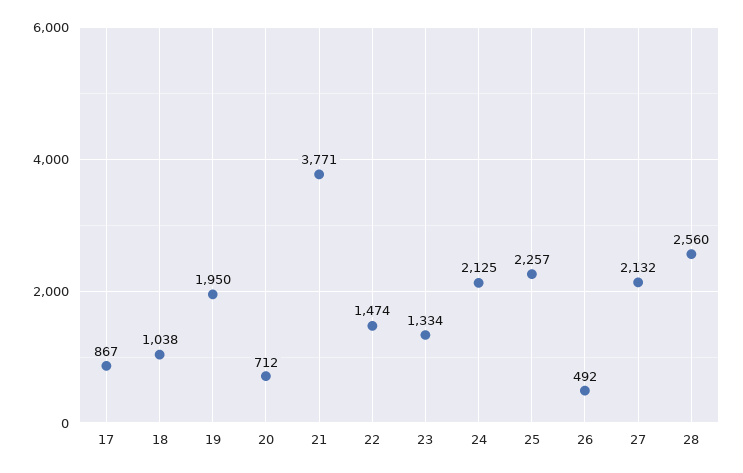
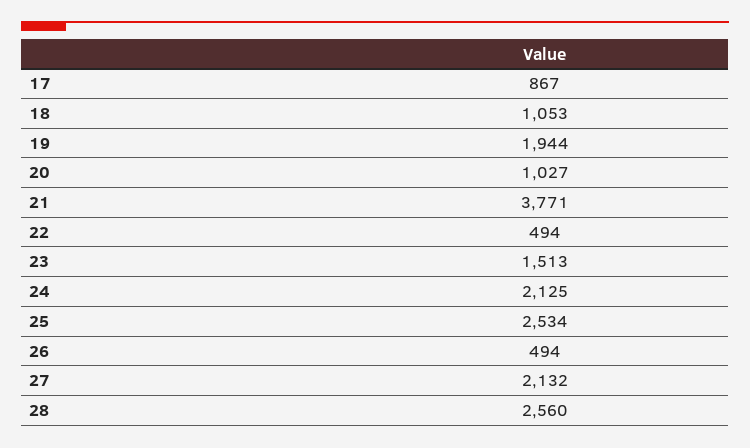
  {
    "17": 867,
-   "18": 1038,
+   "18": 1053,
-   "19": 1950,
+   "19": 1944,
-   "20": 712,
+   "20": 1027,
    "21": 3771,
-   "22": 1474,
+   "22": 494,
-   "23": 1334,
+   "23": 1513,
    "24": 2125,
-   "25": 2257,
+   "25": 2534,
-   "26": 492,
+   "26": 494,
    "27": 2132,
    "28": 2560
  }

